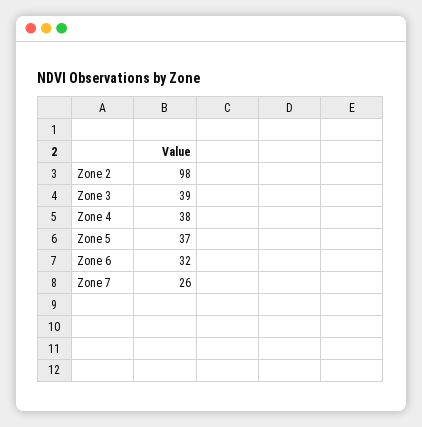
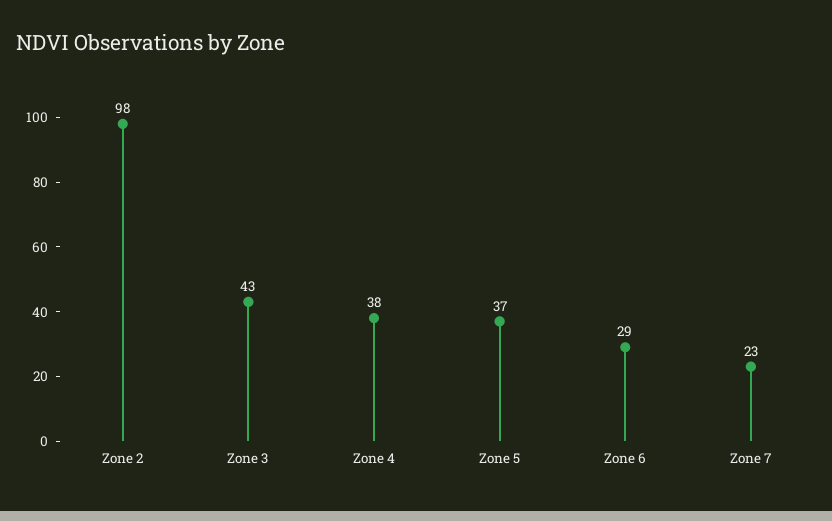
  {
    "Zone 2": 98,
-   "Zone 3": 39,
+   "Zone 3": 43,
    "Zone 4": 38,
    "Zone 5": 37,
-   "Zone 6": 32,
+   "Zone 6": 29,
-   "Zone 7": 26
+   "Zone 7": 23
  }

